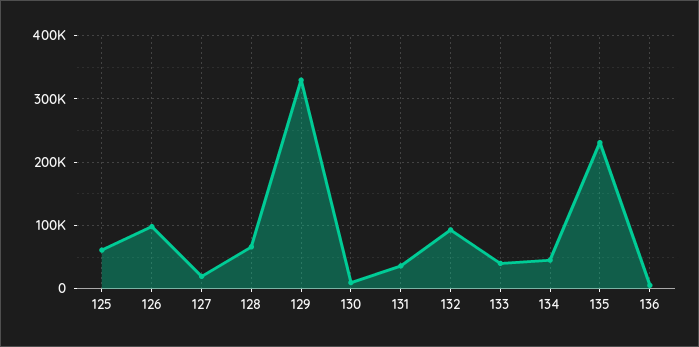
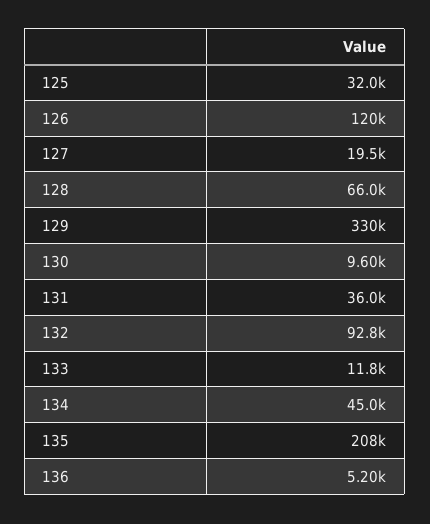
  {
-   "125": 60000,
+   "125": 32000,
-   "126": 100000,
+   "126": 120000,
    "127": 19500,
    "128": 66000,
    "129": 330000,
    "130": 9600,
    "131": 36000,
    "132": 92800,
-   "133": 40000,
+   "133": 11800,
    "134": 45000,
-   "135": 230000,
+   "135": 208000,
    "136": 5200
  }

